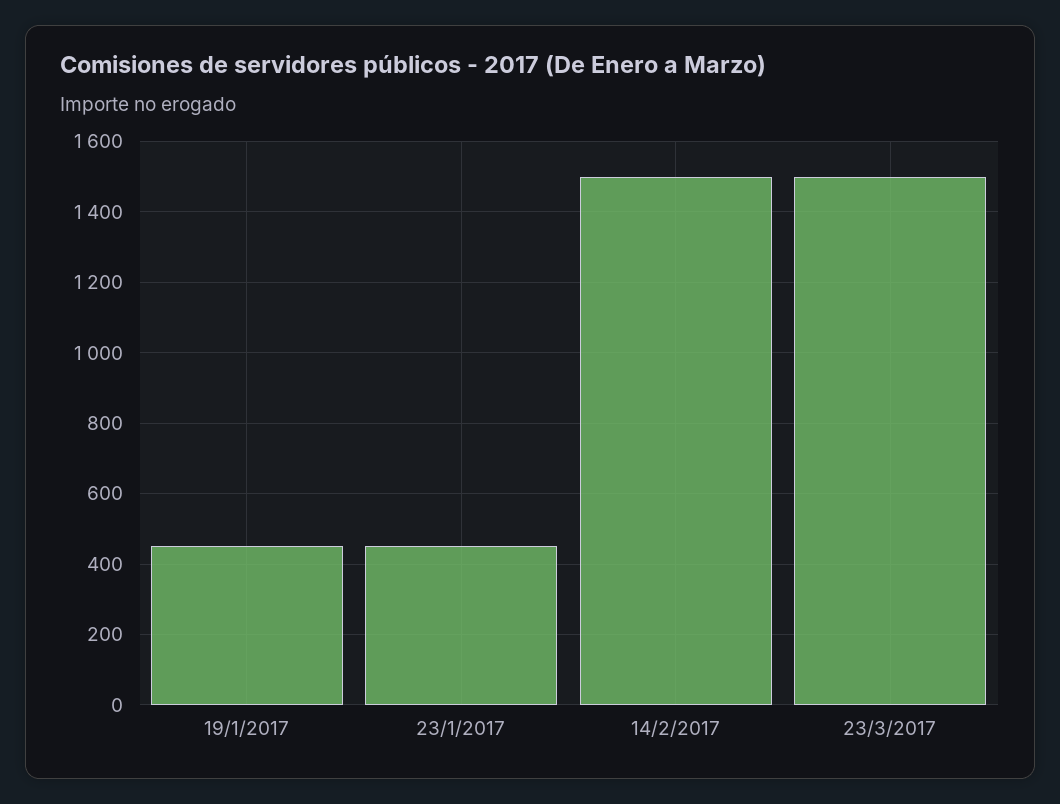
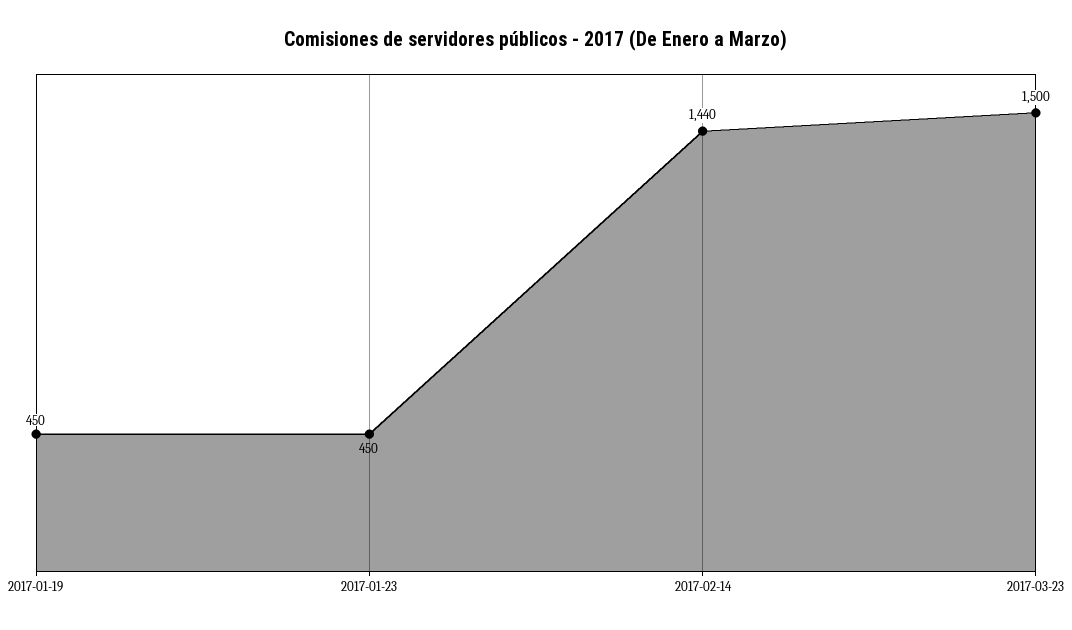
  {
    "19/1/2017": 450,
    "23/1/2017": 450,
-   "14/2/2017": 1500,
+   "14/2/2017": 1440,
    "23/3/2017": 1500
  }

